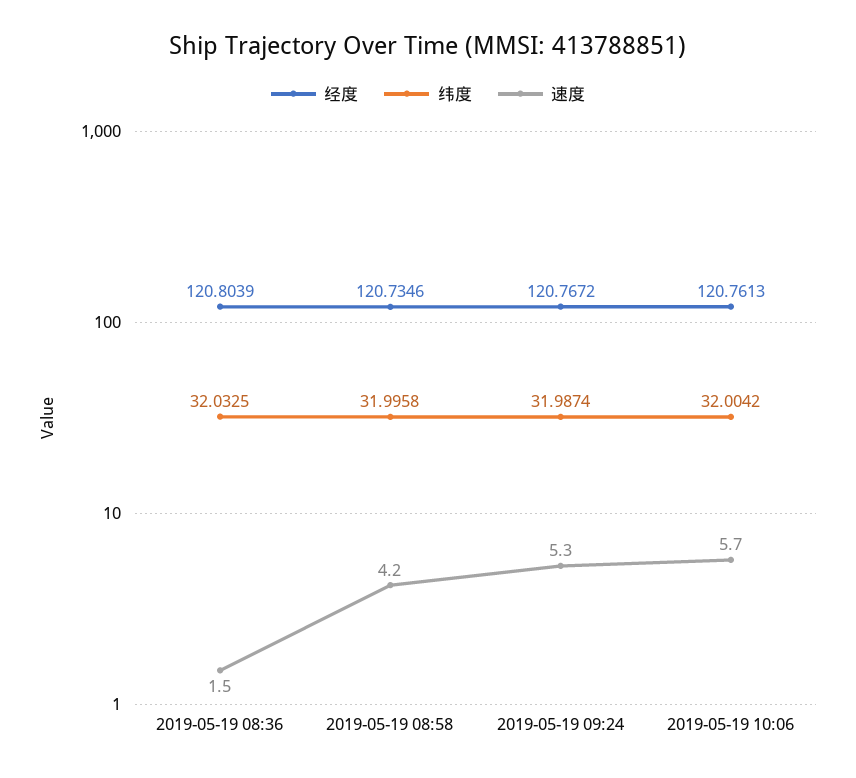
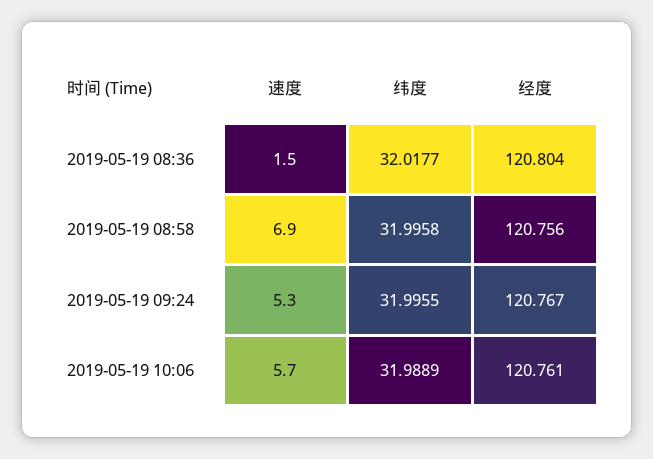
  {
    "经度": {
      "2019-05-19 08:36": 120.8039,
-     "2019-05-19 08:58": 120.7346,
+     "2019-05-19 08:58": 120.756,
      "2019-05-19 09:24": 120.7672,
      "2019-05-19 10:06": 120.7613
    },
    "纬度": {
-     "2019-05-19 08:36": 32.0325,
+     "2019-05-19 08:36": 32.0177,
      "2019-05-19 08:58": 31.9958,
-     "2019-05-19 09:24": 31.9874,
+     "2019-05-19 09:24": 31.9955,
-     "2019-05-19 10:06": 32.0042
+     "2019-05-19 10:06": 31.9889
    },
    "速度": {
      "2019-05-19 08:36": 1.5,
-     "2019-05-19 08:58": 4.2,
+     "2019-05-19 08:58": 6.9,
      "2019-05-19 09:24": 5.3,
      "2019-05-19 10:06": 5.7
    }
  }

